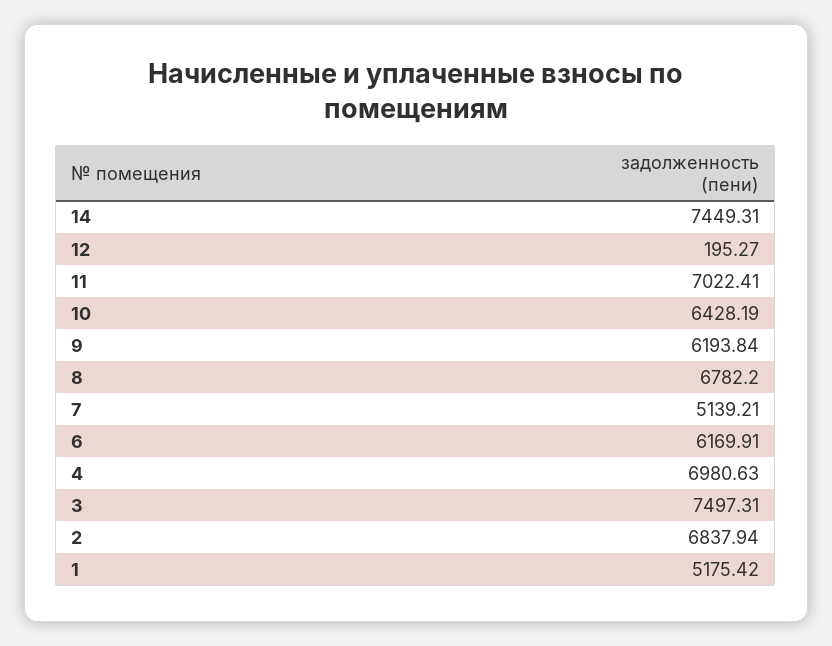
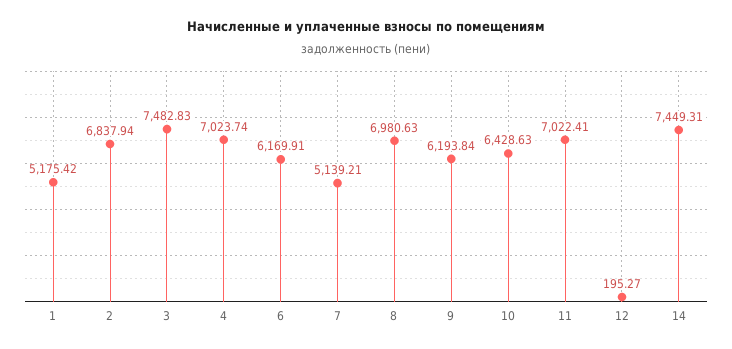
  {
    "14": 7449.31,
    "12": 195.27,
    "11": 7022.41,
-   "10": 6428.19,
+   "10": 6428.63,
    "9": 6193.84,
-   "8": 6782.2,
+   "8": 6980.63,
    "7": 5139.21,
    "6": 6169.91,
-   "4": 6980.63,
+   "4": 7023.74,
-   "3": 7497.31,
+   "3": 7482.83,
    "2": 6837.94,
    "1": 5175.42
  }

